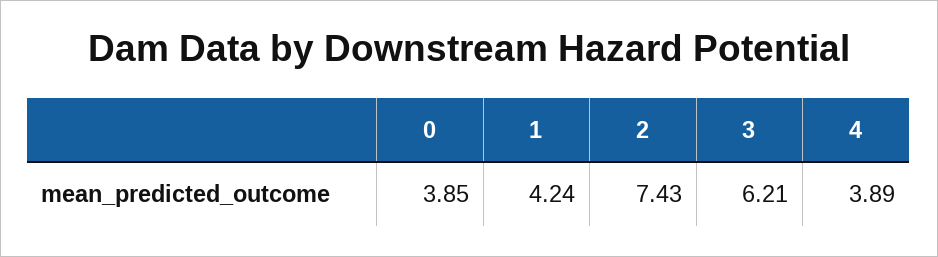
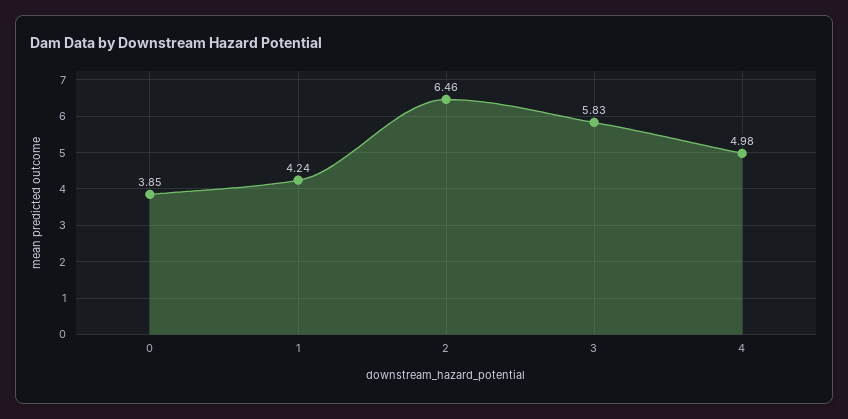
  {
    "0": 3.85,
    "1": 4.24,
-   "2": 7.43,
+   "2": 6.46,
-   "3": 6.21,
+   "3": 5.83,
-   "4": 3.89
+   "4": 4.98
  }

